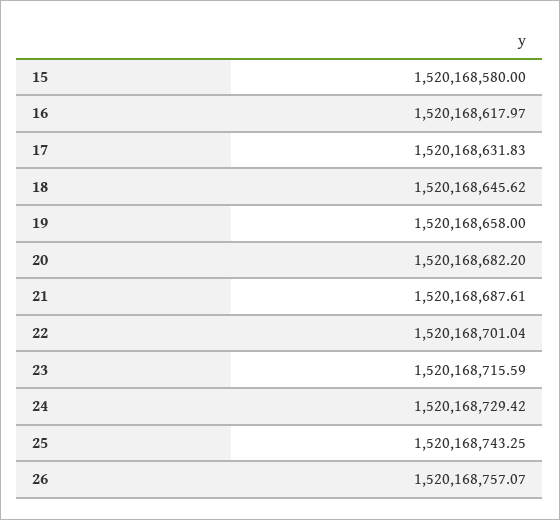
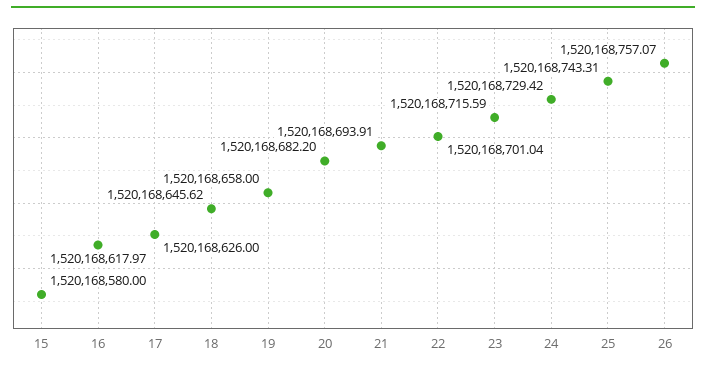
  {
    "15": 1520168580,
    "16": 1520168617.97,
-   "17": 1520168631.83,
+   "17": 1520168626,
    "18": 1520168645.62,
    "19": 1520168658,
    "20": 1520168682.2,
-   "21": 1520168687.61,
+   "21": 1520168693.91,
    "22": 1520168701.04,
    "23": 1520168715.59,
    "24": 1520168729.42,
-   "25": 1520168743.25,
+   "25": 1520168743.31,
    "26": 1520168757.07
  }

